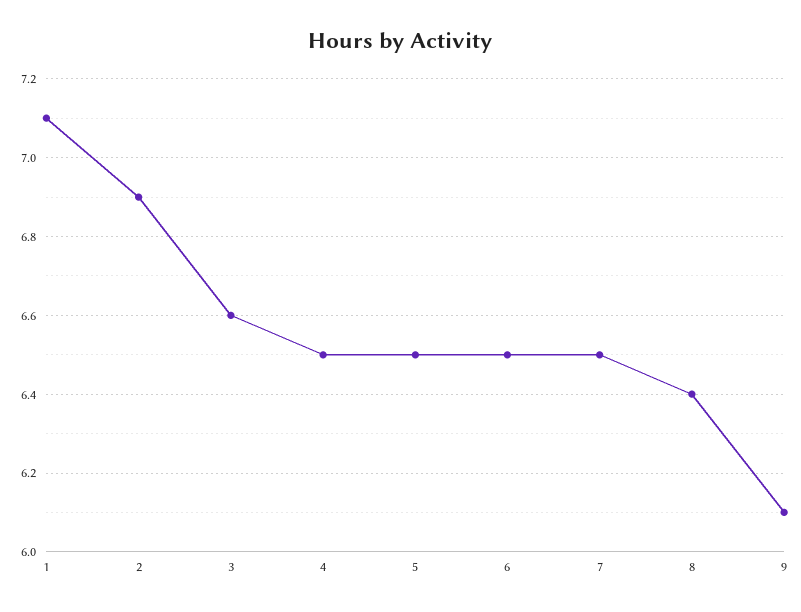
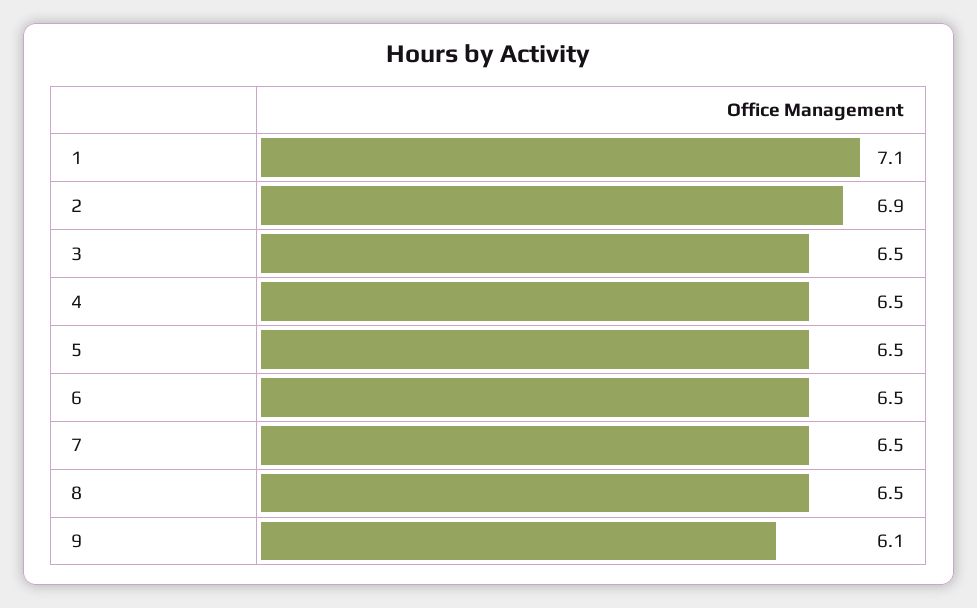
  {
    "1": 7.1,
    "2": 6.9,
-   "3": 6.6,
+   "3": 6.5,
    "4": 6.5,
    "5": 6.5,
    "6": 6.5,
    "7": 6.5,
-   "8": 6.4,
+   "8": 6.5,
    "9": 6.1
  }

